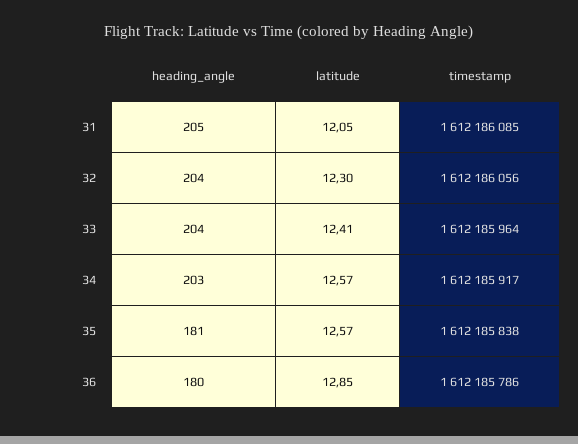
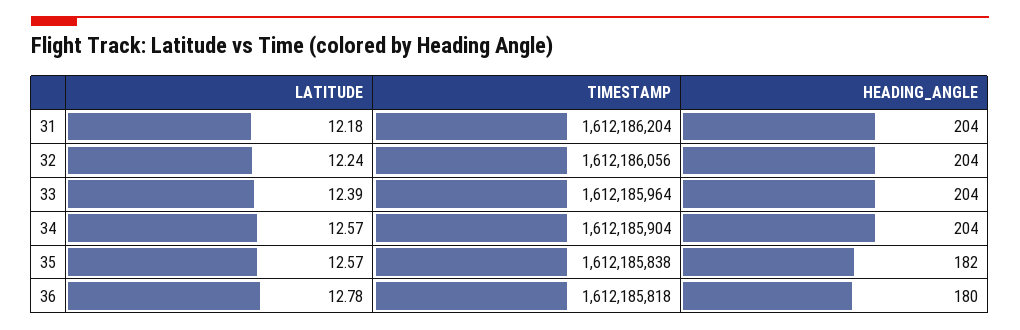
  {
    "heading_angle": {
-     "31": 205,
+     "31": 204,
      "32": 204,
      "33": 204,
-     "34": 203,
+     "34": 204,
-     "35": 181,
+     "35": 182,
      "36": 180
    },
    "latitude": {
-     "31": 12.05,
+     "31": 12.18,
-     "32": 12.3,
+     "32": 12.24,
-     "33": 12.41,
+     "33": 12.39,
      "34": 12.57,
      "35": 12.57,
-     "36": 12.85
+     "36": 12.78
    },
    "timestamp": {
-     "31": 1612186085,
+     "31": 1612186204,
      "32": 1612186056,
      "33": 1612185964,
-     "34": 1612185917,
+     "34": 1612185904,
      "35": 1612185838,
-     "36": 1612185786
+     "36": 1612185818
    }
  }

